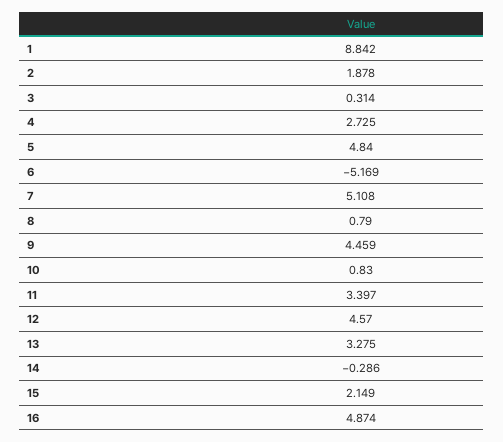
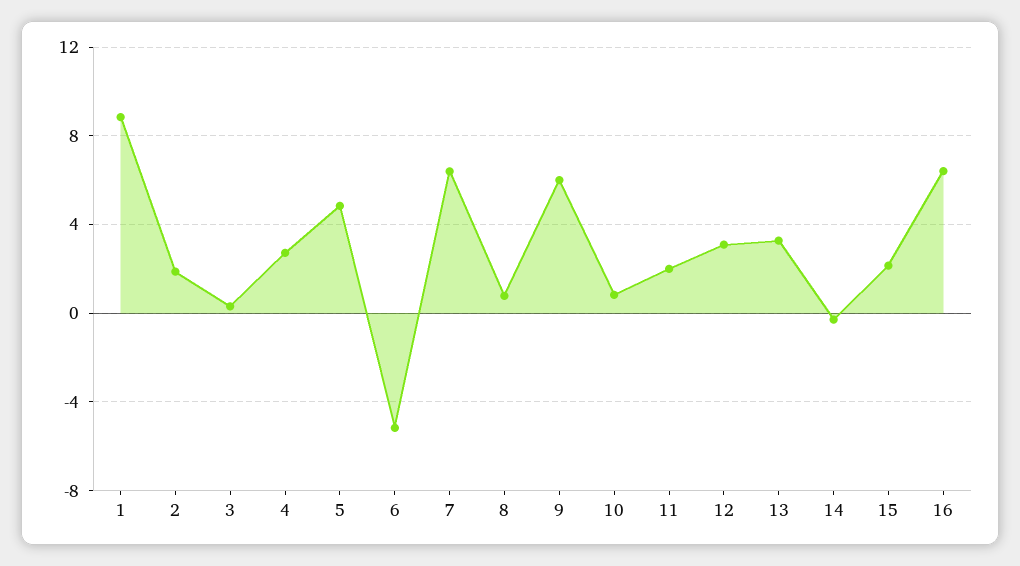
  {
    "1": 8.842,
    "2": 1.878,
    "3": 0.314,
    "4": 2.725,
    "5": 4.84,
    "6": -5.169,
-   "7": 5.108,
+   "7": 6.5,
    "8": 0.79,
-   "9": 4.459,
+   "9": 6,
    "10": 0.83,
-   "11": 3.397,
+   "11": 2,
-   "12": 4.57,
+   "12": 3,
    "13": 3.275,
    "14": -0.286,
    "15": 2.149,
-   "16": 4.874
+   "16": 6.5
  }

